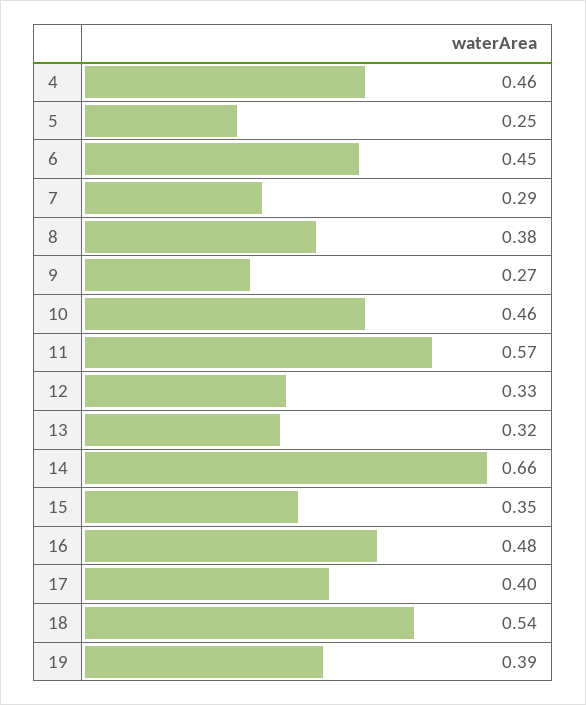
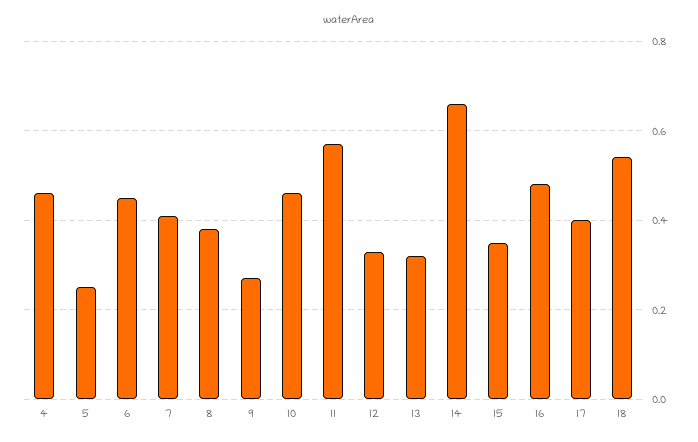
  {
    "4": 0.46,
    "5": 0.25,
    "6": 0.45,
-   "7": 0.29,
+   "7": 0.4,
    "8": 0.38,
    "9": 0.27,
    "10": 0.46,
    "11": 0.57,
    "12": 0.33,
    "13": 0.32,
    "14": 0.66,
    "15": 0.35,
    "16": 0.48,
    "17": 0.4,
-   "18": 0.54,
+   "18": 0.54
-   "19": 0.39
  }

